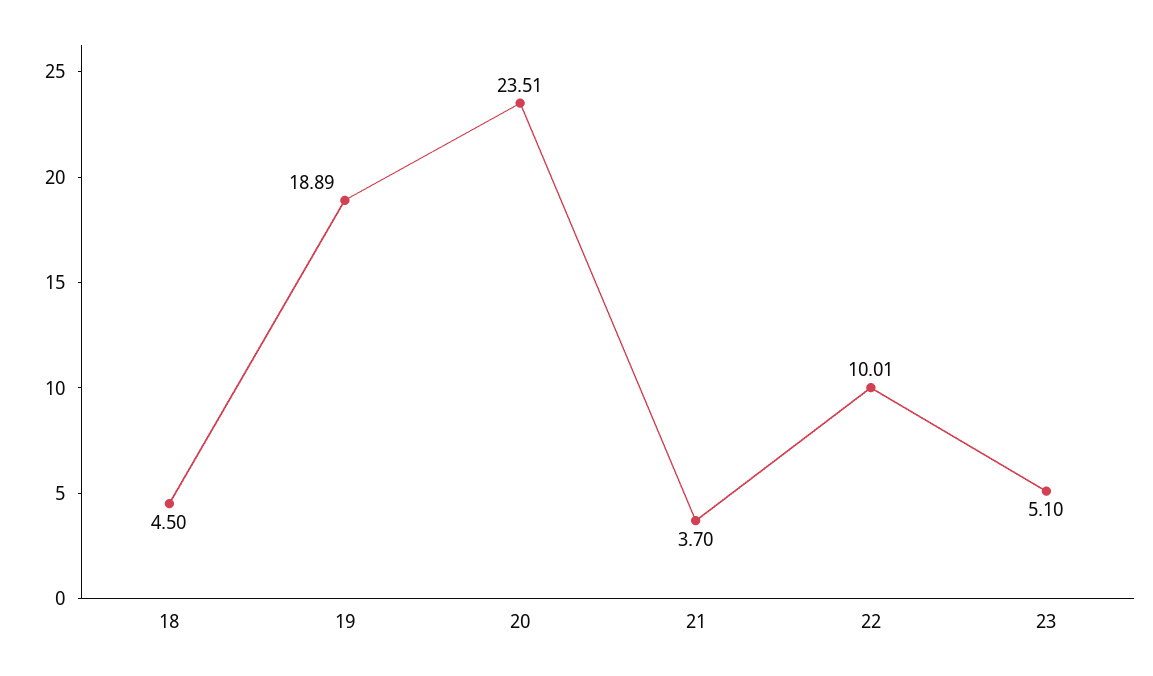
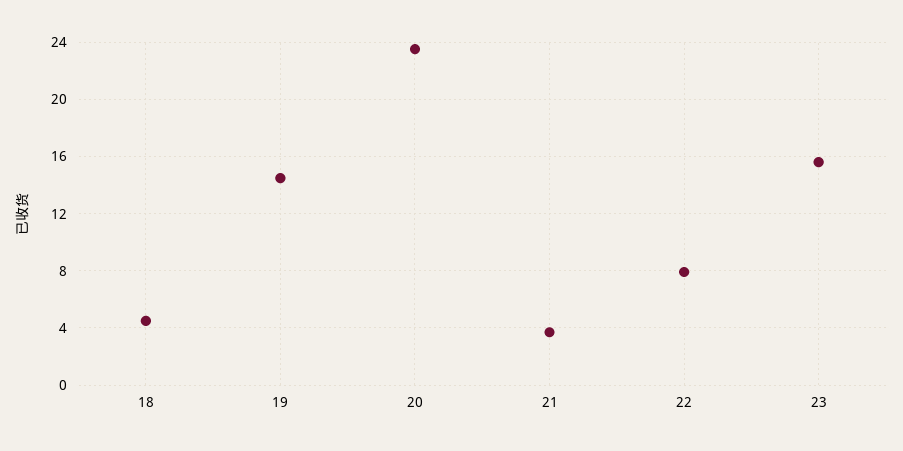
  {
    "18": 4.5,
-   "19": 18.89,
+   "19": 14.5,
    "20": 23.51,
    "21": 3.7,
-   "22": 10.01,
+   "22": 8,
-   "23": 5.1
+   "23": 15.5
  }

